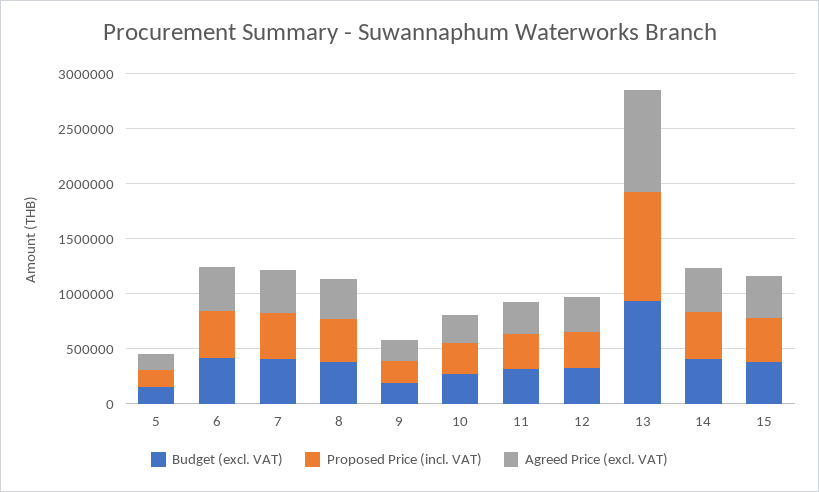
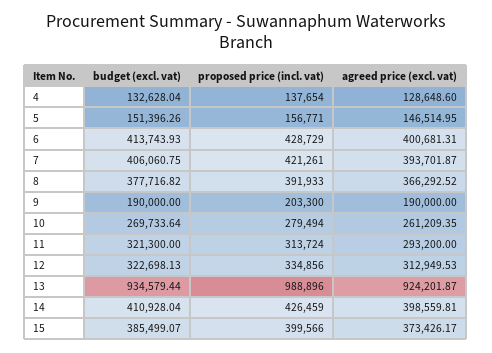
  {
    "Budget (excl. VAT)": {
      "5": 151396.26,
      "6": 413743.93,
      "7": 406060.75,
      "8": 377716.82,
      "9": 190000,
      "10": 269733.64,
      "11": 321300,
      "12": 322698.13,
      "13": 934579.44,
      "14": 410928.04,
-     "15": 385499.07
+     "15": 385499.07,
+     "4": 132628.04
    },
    "Proposed Price (incl. VAT)": {
      "5": 156771,
      "6": 428729,
      "7": 421261,
      "8": 391933,
      "9": 203300,
      "10": 279494,
      "11": 313724,
      "12": 334856,
      "13": 988896,
      "14": 426459,
-     "15": 399566
+     "15": 399566,
+     "4": 137654
    },
    "Agreed Price (excl. VAT)": {
      "5": 146514.95,
      "6": 400681.31,
      "7": 393701.87,
      "8": 366292.52,
      "9": 190000,
      "10": 261209.35,
      "11": 293200,
      "12": 312949.53,
      "13": 924201.87,
      "14": 398559.81,
-     "15": 373426.17
+     "15": 373426.17,
+     "4": 128648.6
    }
  }

